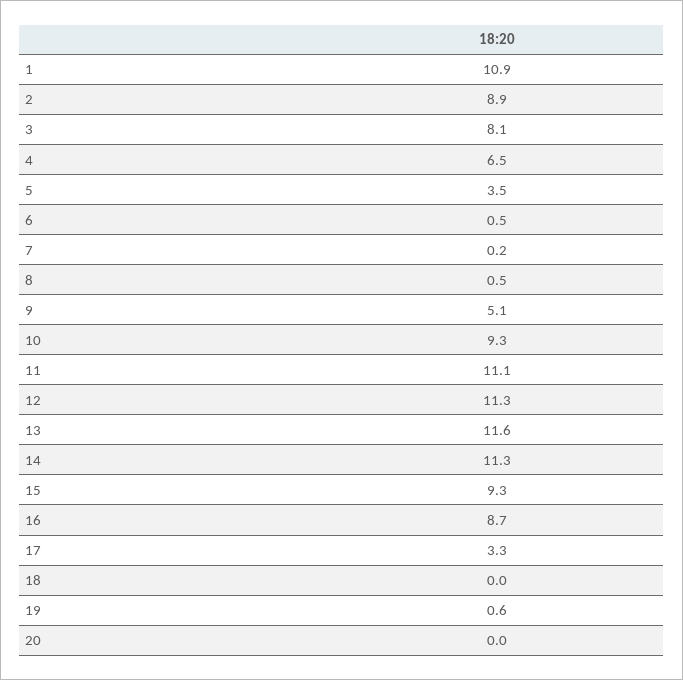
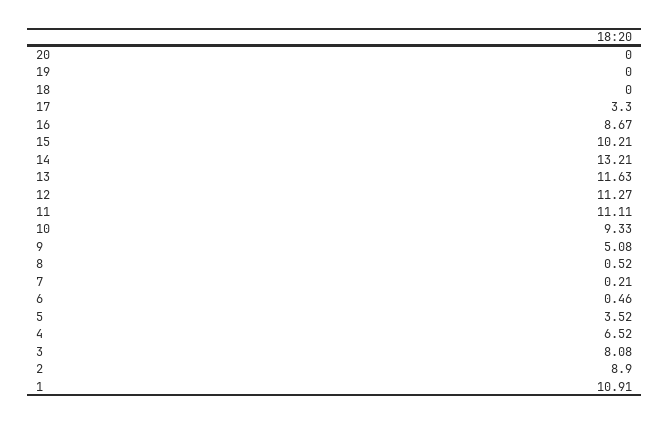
  {
    "1": 10.91,
    "2": 8.9,
    "3": 8.08,
    "4": 6.52,
    "5": 3.52,
    "6": 0.46,
    "7": 0.21,
    "8": 0.52,
    "9": 5.08,
    "10": 9.33,
    "11": 11.11,
    "12": 11.27,
    "13": 11.63,
-   "14": 11.3,
+   "14": 13.21,
-   "15": 9.3,
+   "15": 10.21,
    "16": 8.67,
    "17": 3.3,
    "18": 0,
-   "19": 0.6,
+   "19": 0,
    "20": 0
  }

